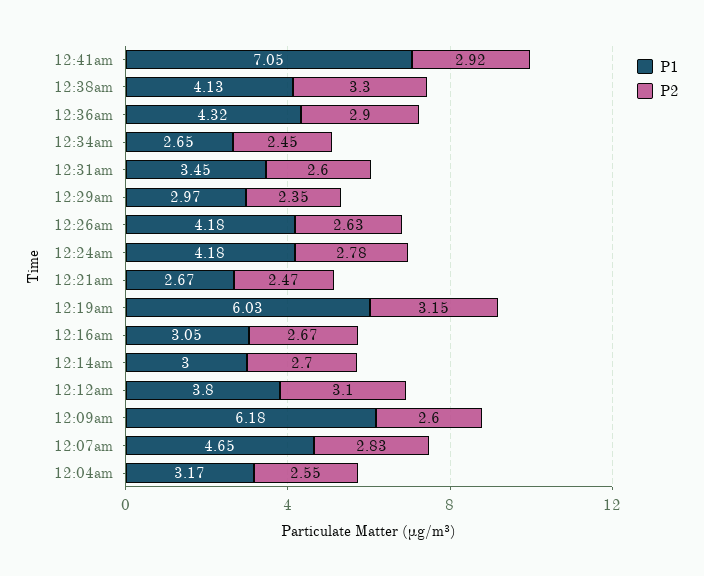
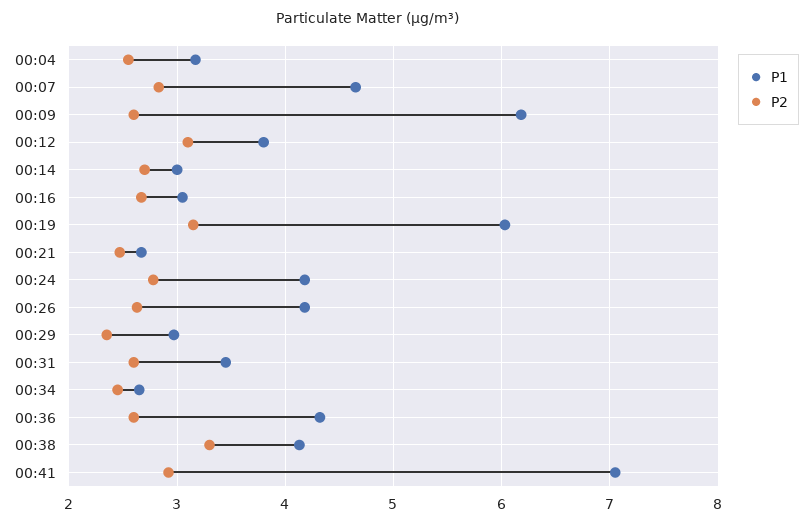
  {
    "P1": {
      "12:41am": 7.05,
      "12:38am": 4.13,
      "12:36am": 4.32,
      "12:34am": 2.65,
      "12:31am": 3.45,
      "12:29am": 2.97,
      "12:26am": 4.18,
      "12:24am": 4.18,
      "12:21am": 2.67,
      "12:19am": 6.03,
      "12:16am": 3.05,
      "12:14am": 3,
      "12:12am": 3.8,
      "12:09am": 6.18,
      "12:07am": 4.65,
      "12:04am": 3.17
    },
    "P2": {
      "12:41am": 2.92,
      "12:38am": 3.3,
-     "12:36am": 2.9,
+     "12:36am": 2.6,
      "12:34am": 2.45,
      "12:31am": 2.6,
      "12:29am": 2.35,
      "12:26am": 2.63,
      "12:24am": 2.78,
      "12:21am": 2.47,
      "12:19am": 3.15,
      "12:16am": 2.67,
      "12:14am": 2.7,
      "12:12am": 3.1,
      "12:09am": 2.6,
      "12:07am": 2.83,
      "12:04am": 2.55
    }
  }

